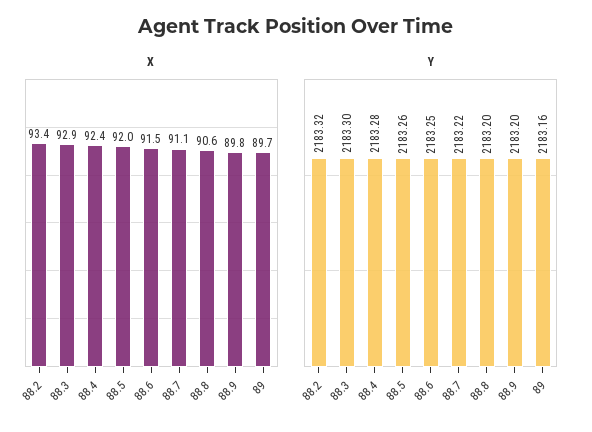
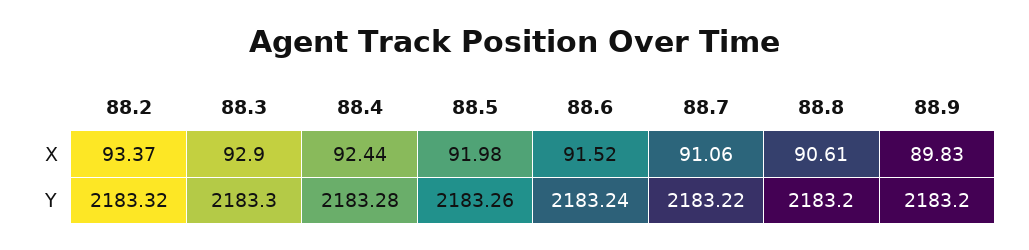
  {
    "X": {
      "88.2": 93.37,
      "88.3": 92.9,
      "88.4": 92.44,
      "88.5": 91.98,
      "88.6": 91.52,
      "88.7": 91.06,
      "88.8": 90.61,
-     "88.9": 89.83,
+     "88.9": 89.83
-     "89": 89.7
    },
    "Y": {
      "88.2": 2183.32,
      "88.3": 2183.3,
      "88.4": 2183.28,
      "88.5": 2183.26,
-     "88.6": 2183.25,
+     "88.6": 2183.24,
      "88.7": 2183.22,
      "88.8": 2183.2,
-     "88.9": 2183.2,
+     "88.9": 2183.2
-     "89": 2183.16
    }
  }

